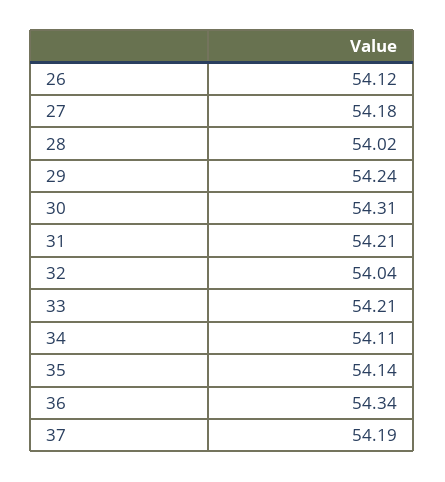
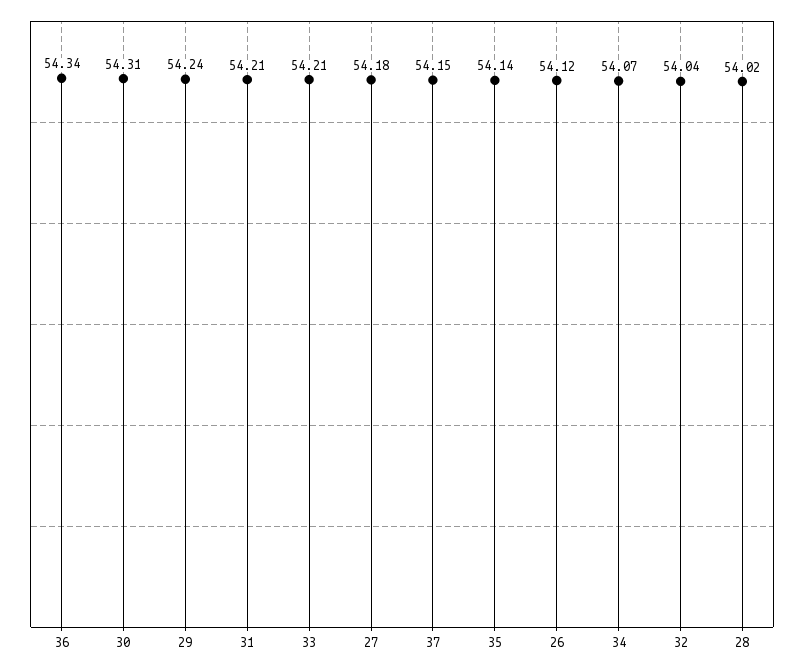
  {
    "26": 54.12,
    "27": 54.18,
    "28": 54.02,
    "29": 54.24,
    "30": 54.31,
    "31": 54.21,
    "32": 54.04,
    "33": 54.21,
-   "34": 54.11,
+   "34": 54.07,
    "35": 54.14,
    "36": 54.34,
-   "37": 54.19
+   "37": 54.15
  }

